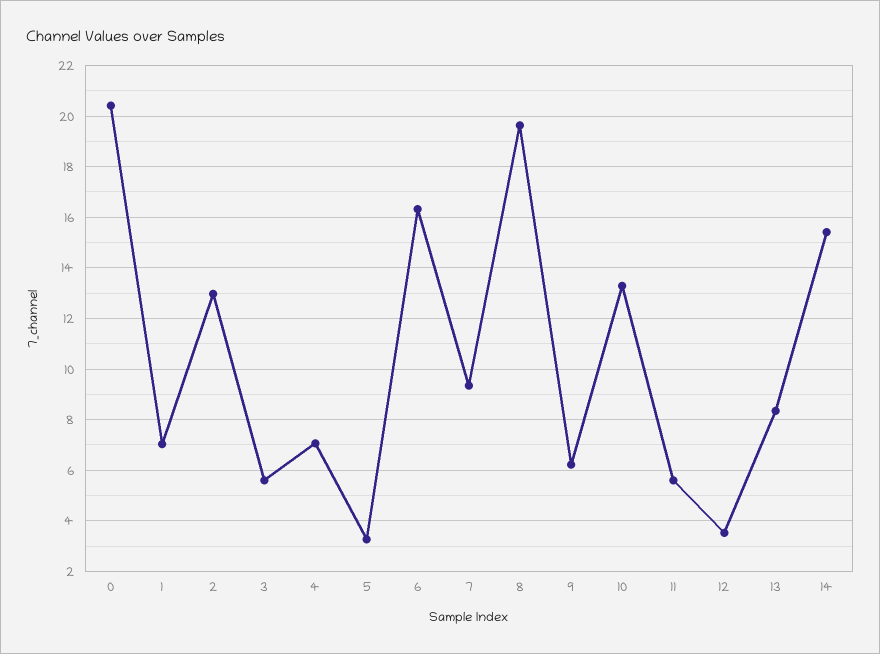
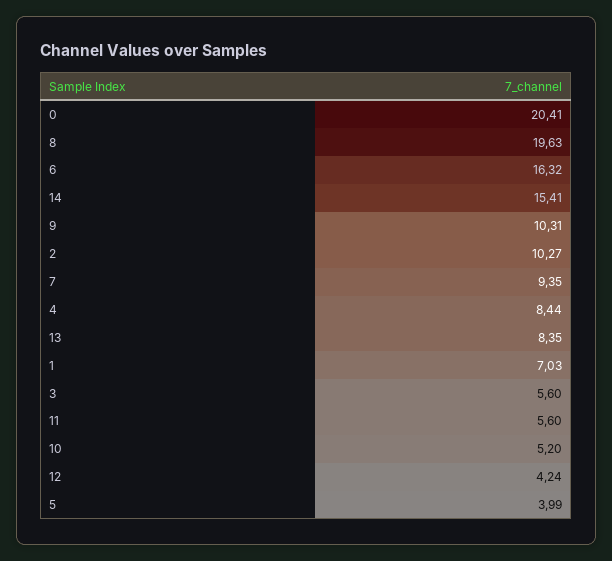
  {
    "0": 20.41,
    "1": 7.03,
-   "2": 13,
+   "2": 10.27,
    "3": 5.6,
-   "4": 7,
+   "4": 8.44,
-   "5": 3.25,
+   "5": 3.99,
    "6": 16.32,
    "7": 9.35,
    "8": 19.63,
-   "9": 6.25,
+   "9": 10.31,
-   "10": 13.25,
+   "10": 5.2,
    "11": 5.6,
-   "12": 3.5,
+   "12": 4.24,
    "13": 8.35,
    "14": 15.41
  }

